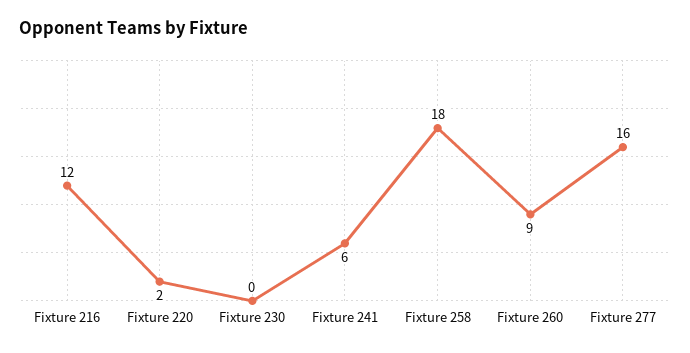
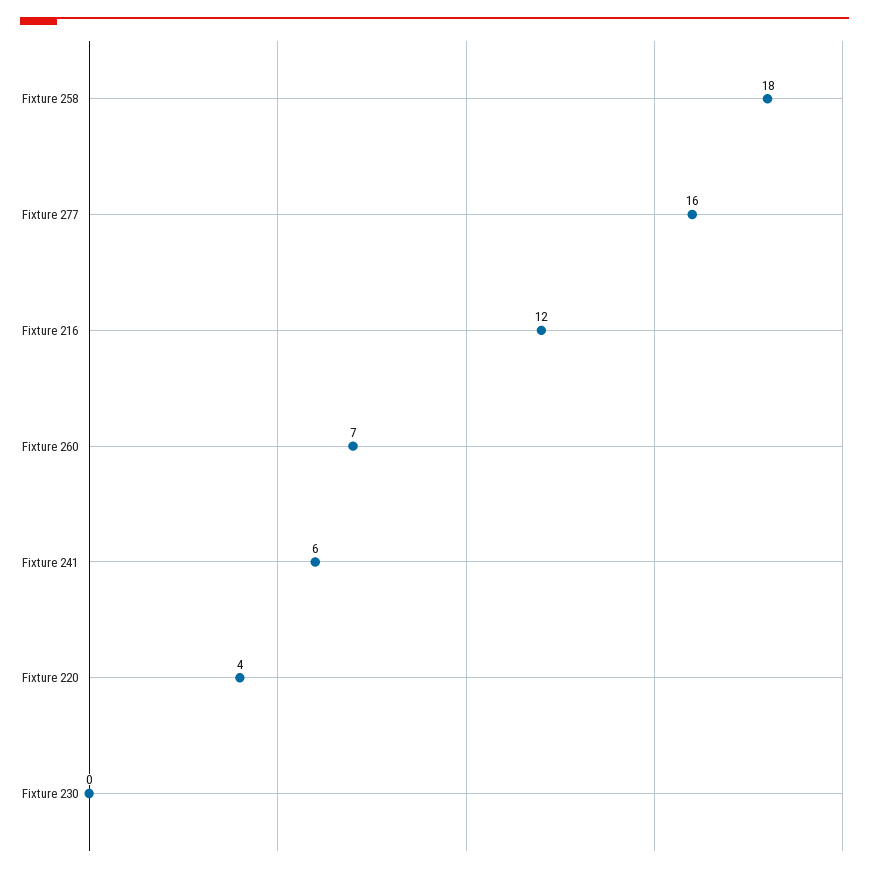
  {
    "Fixture 216": 12,
-   "Fixture 220": 2,
+   "Fixture 220": 4,
    "Fixture 230": 0,
    "Fixture 241": 6,
    "Fixture 258": 18,
-   "Fixture 260": 9,
+   "Fixture 260": 7,
    "Fixture 277": 16
  }

